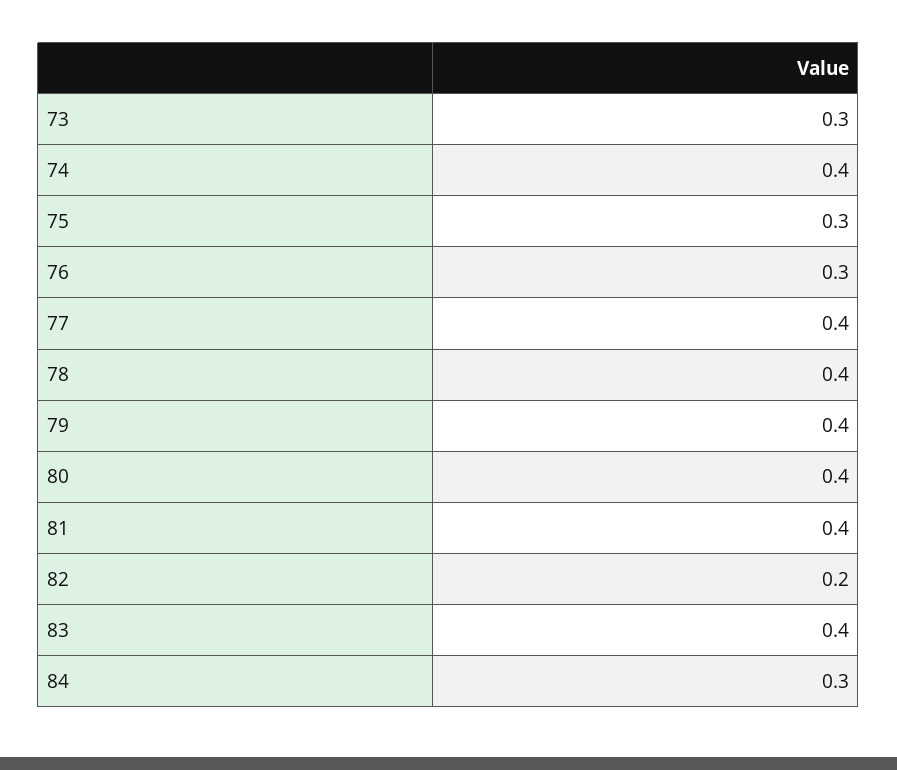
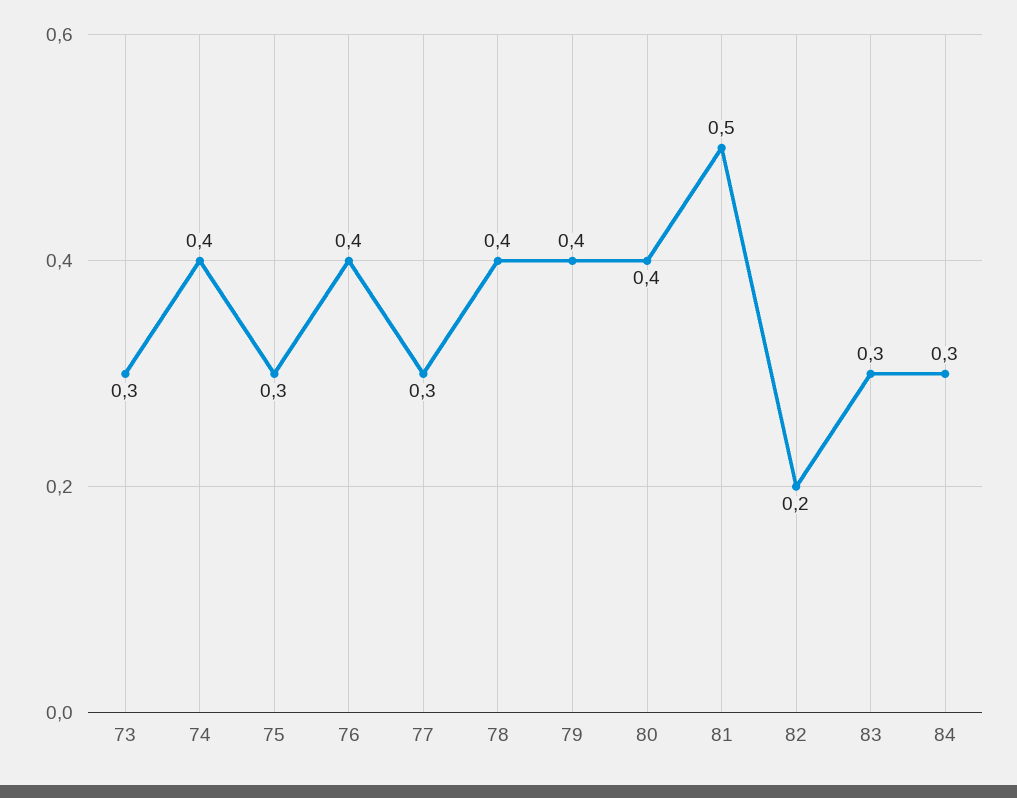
  {
    "73": 0.3,
    "74": 0.4,
    "75": 0.3,
-   "76": 0.3,
+   "76": 0.4,
-   "77": 0.4,
+   "77": 0.3,
    "78": 0.4,
    "79": 0.4,
    "80": 0.4,
-   "81": 0.4,
+   "81": 0.5,
    "82": 0.2,
-   "83": 0.4,
+   "83": 0.3,
    "84": 0.3
  }

